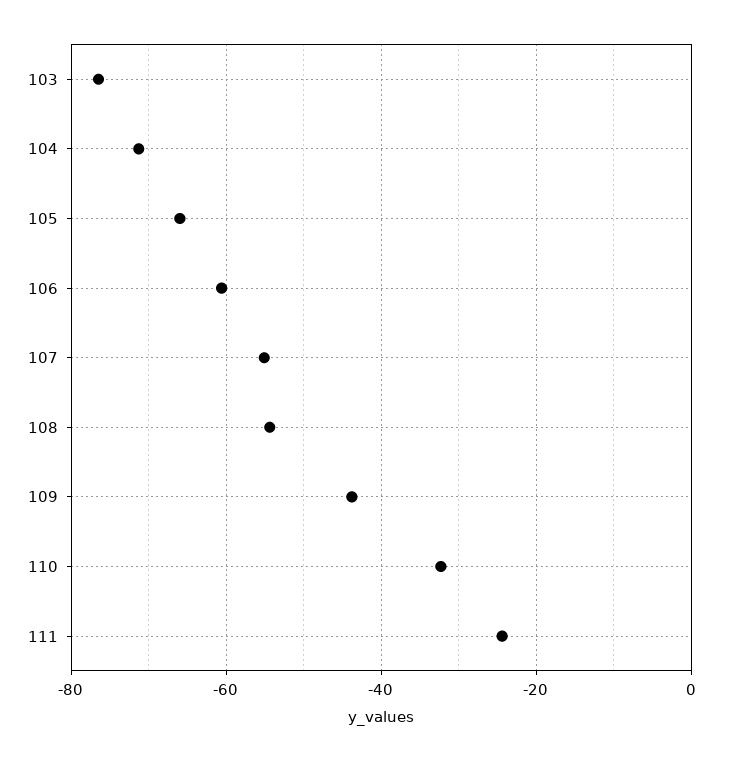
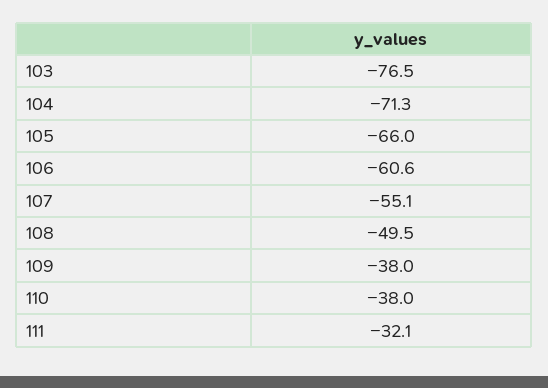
  {
    "103": -76.5,
    "104": -71.3,
    "105": -66,
    "106": -60.6,
    "107": -55.1,
-   "108": -54,
+   "108": -49.5,
-   "109": -44,
+   "109": -38,
-   "110": -32,
+   "110": -38,
-   "111": -24
+   "111": -32.1
  }

